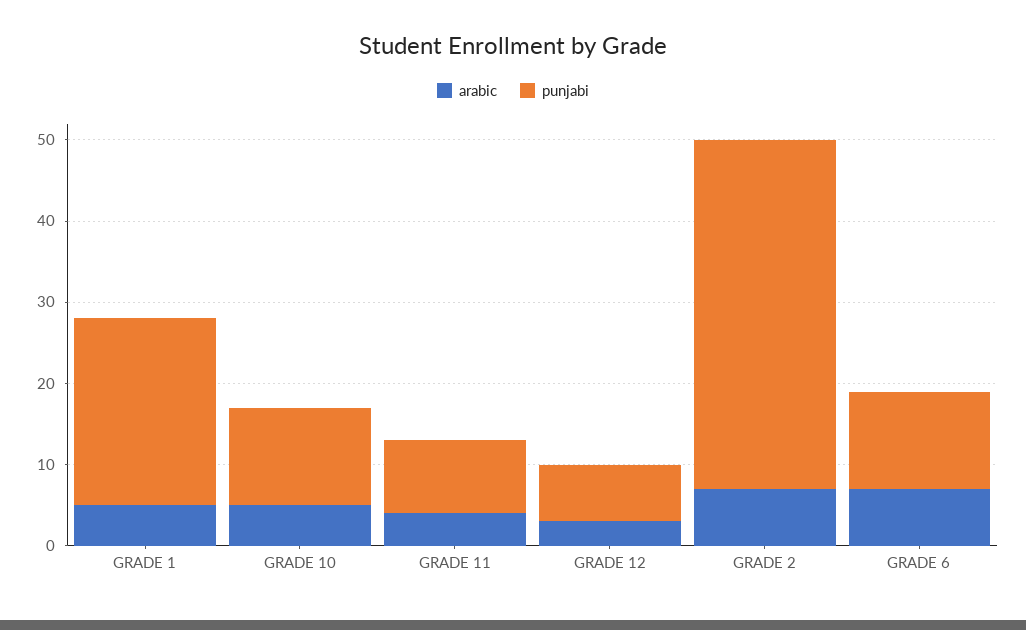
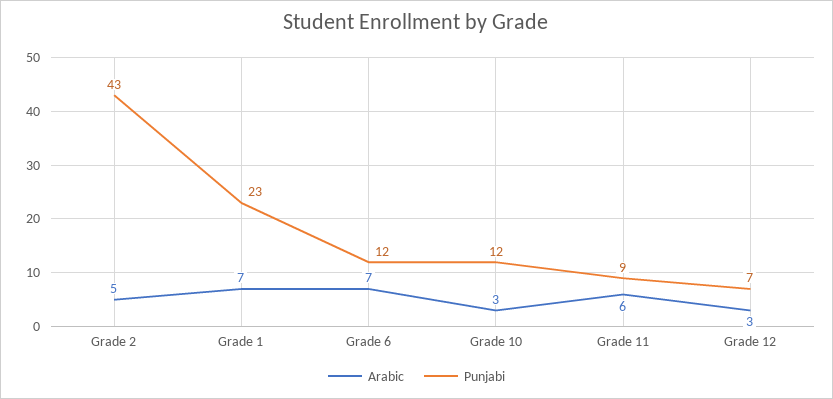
  {
    "arabic": {
-     "GRADE 1": 5,
+     "GRADE 1": 7,
-     "GRADE 10": 5,
+     "GRADE 10": 3,
-     "GRADE 11": 4,
+     "GRADE 11": 6,
      "GRADE 12": 3,
-     "GRADE 2": 7,
+     "GRADE 2": 5,
      "GRADE 6": 7
    },
    "punjabi": {
      "GRADE 1": 23,
      "GRADE 10": 12,
      "GRADE 11": 9,
      "GRADE 12": 7,
      "GRADE 2": 43,
      "GRADE 6": 12
    }
  }

